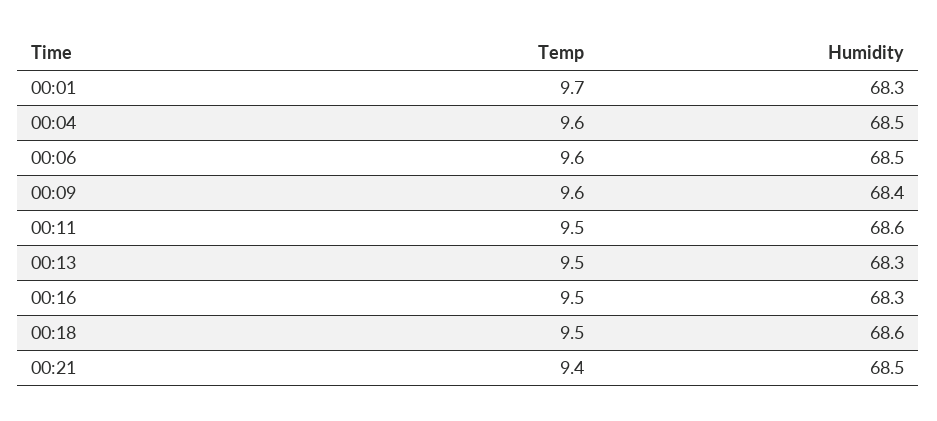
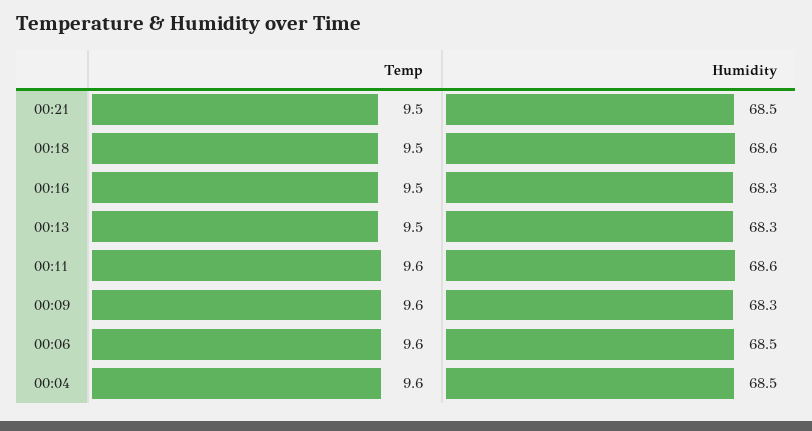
  {
    "Temp": {
-     "00:01": 9.7,
      "00:04": 9.6,
      "00:06": 9.6,
      "00:09": 9.6,
-     "00:11": 9.5,
+     "00:11": 9.6,
      "00:13": 9.5,
      "00:16": 9.5,
      "00:18": 9.5,
-     "00:21": 9.4
+     "00:21": 9.5
    },
    "Humidity": {
-     "00:01": 68.3,
      "00:04": 68.5,
      "00:06": 68.5,
-     "00:09": 68.4,
+     "00:09": 68.3,
      "00:11": 68.6,
      "00:13": 68.3,
      "00:16": 68.3,
      "00:18": 68.6,
      "00:21": 68.5
    }
  }

